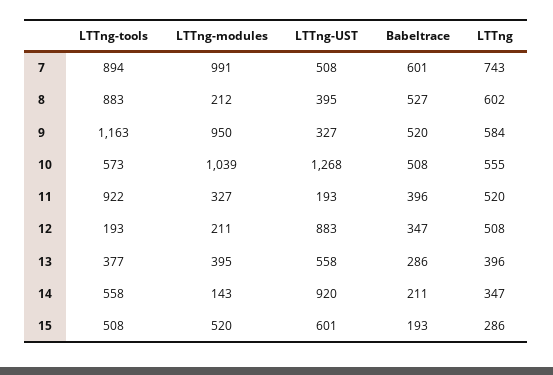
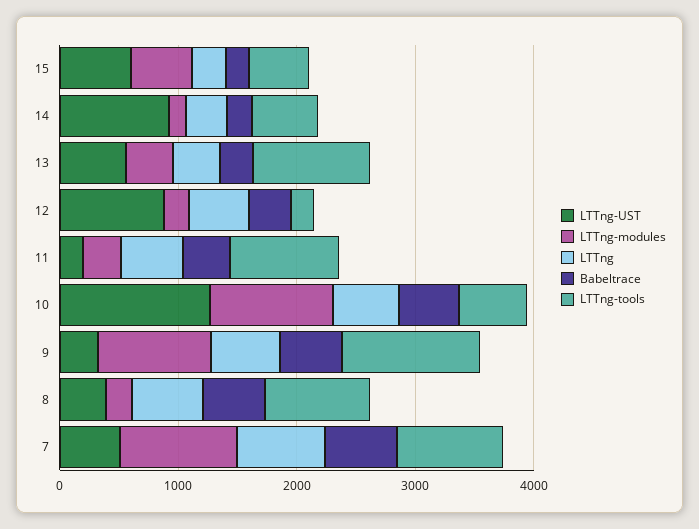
  {
    "LTTng-tools": {
      "7": 894,
      "8": 883,
      "9": 1163,
      "10": 573,
      "11": 922,
      "12": 193,
-     "13": 377,
+     "13": 1000,
      "14": 558,
      "15": 508
    },
    "LTTng-modules": {
      "7": 991,
      "8": 212,
      "9": 950,
      "10": 1039,
      "11": 327,
      "12": 211,
      "13": 395,
      "14": 143,
      "15": 520
    },
    "LTTng-UST": {
      "7": 508,
      "8": 395,
      "9": 327,
      "10": 1268,
      "11": 193,
      "12": 883,
      "13": 558,
      "14": 920,
      "15": 601
    },
    "Babeltrace": {
      "7": 601,
      "8": 527,
      "9": 520,
      "10": 508,
      "11": 396,
      "12": 347,
      "13": 286,
      "14": 211,
      "15": 193
    },
    "LTTng": {
      "7": 743,
      "8": 602,
      "9": 584,
      "10": 555,
      "11": 520,
      "12": 508,
      "13": 396,
      "14": 347,
      "15": 286
    }
  }

